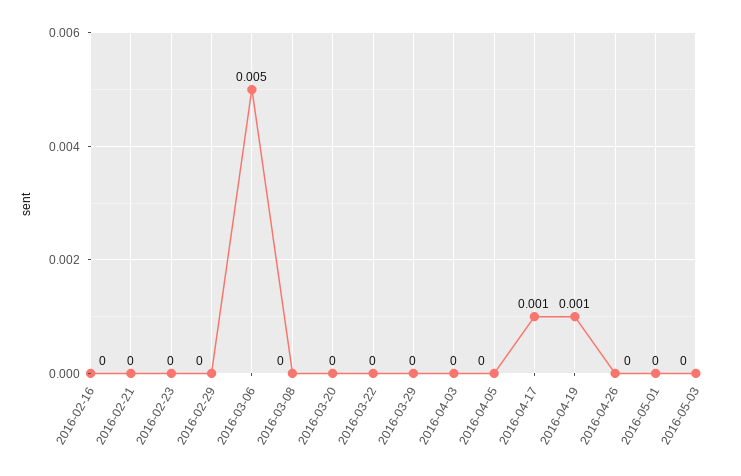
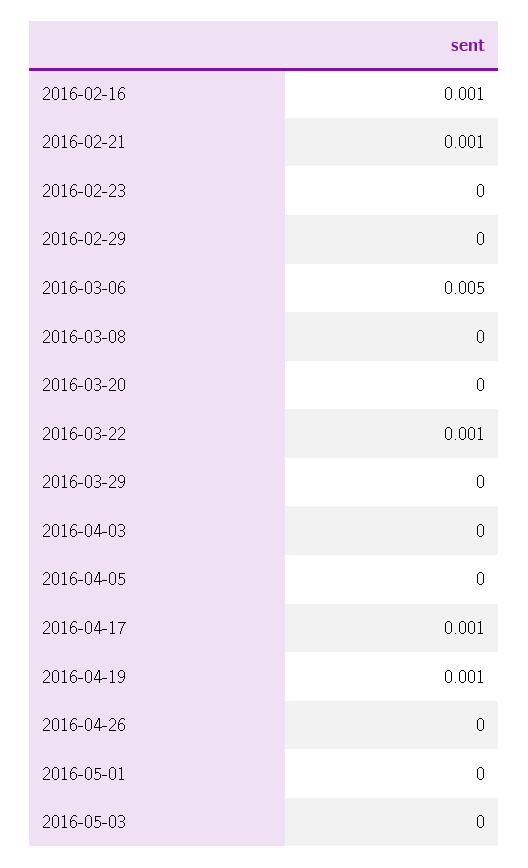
  {
-   "2016-02-16": 0,
+   "2016-02-16": 0.001,
-   "2016-02-21": 0,
+   "2016-02-21": 0.001,
    "2016-02-23": 0,
    "2016-02-29": 0,
    "2016-03-06": 0.005,
    "2016-03-08": 0,
    "2016-03-20": 0,
-   "2016-03-22": 0,
+   "2016-03-22": 0.001,
    "2016-03-29": 0,
    "2016-04-03": 0,
    "2016-04-05": 0,
    "2016-04-17": 0.001,
    "2016-04-19": 0.001,
    "2016-04-26": 0,
    "2016-05-01": 0,
    "2016-05-03": 0
  }

